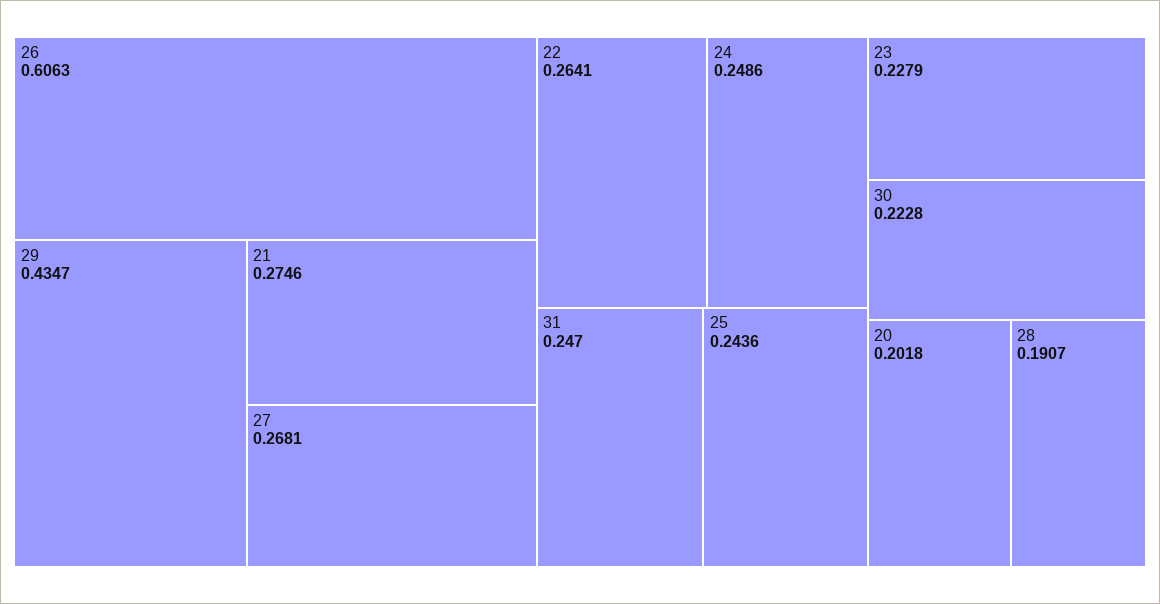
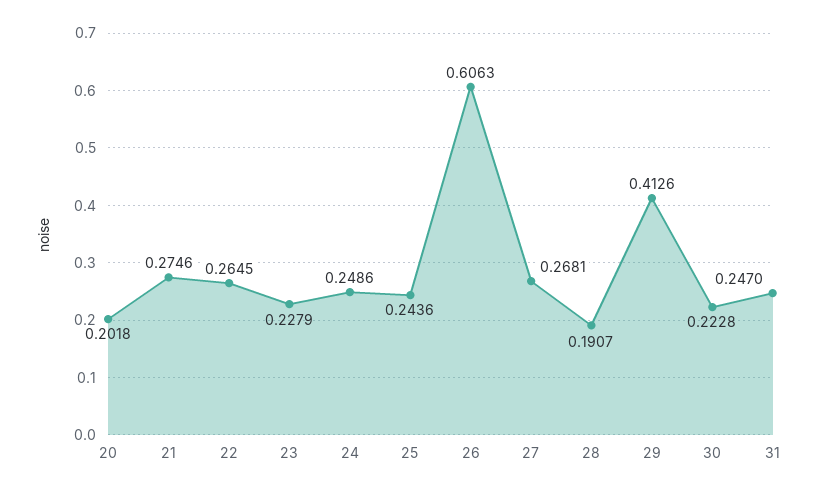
  {
    "26": 0.6063,
-   "29": 0.4347,
+   "29": 0.4126,
    "21": 0.2746,
    "27": 0.2681,
-   "22": 0.2641,
+   "22": 0.2645,
    "24": 0.2486,
    "31": 0.247,
    "25": 0.2436,
    "23": 0.2279,
    "30": 0.2228,
    "20": 0.2018,
    "28": 0.1907
  }

